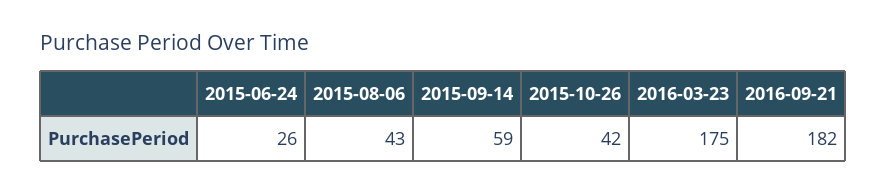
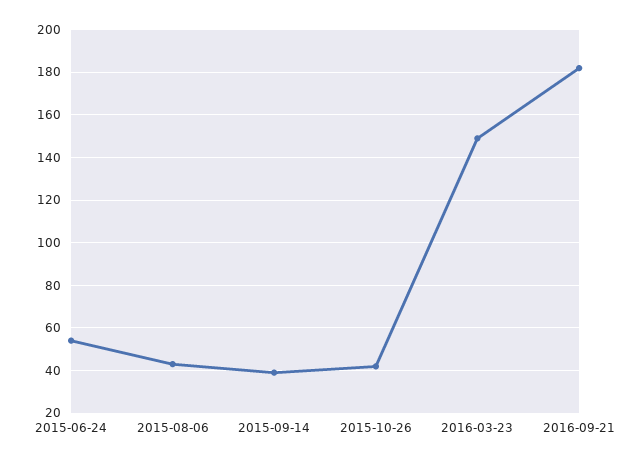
  {
-   "2015-06-24": 26,
+   "2015-06-24": 55,
    "2015-08-06": 43,
-   "2015-09-14": 59,
+   "2015-09-14": 40,
    "2015-10-26": 42,
-   "2016-03-23": 175,
+   "2016-03-23": 150,
    "2016-09-21": 182
  }

